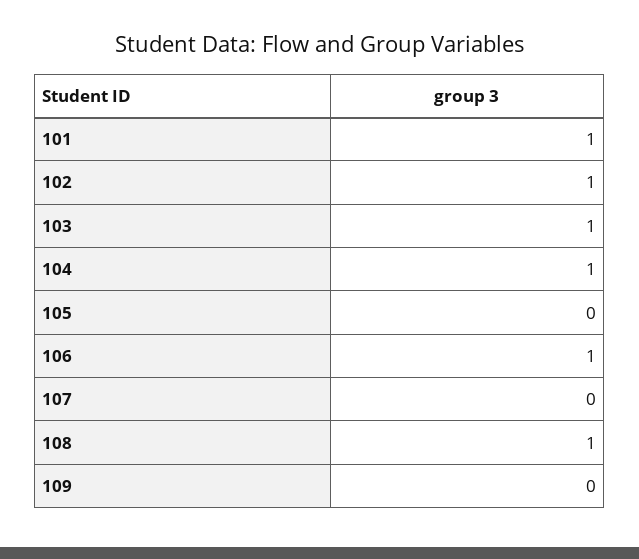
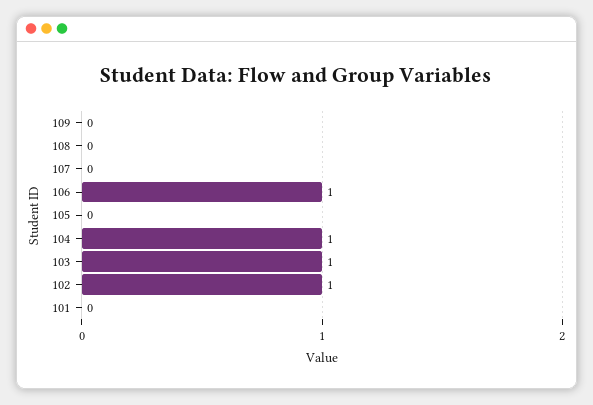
  {
-   "101": 1,
+   "101": 0,
    "102": 1,
    "103": 1,
    "104": 1,
    "105": 0,
    "106": 1,
    "107": 0,
-   "108": 1,
+   "108": 0,
    "109": 0
  }

